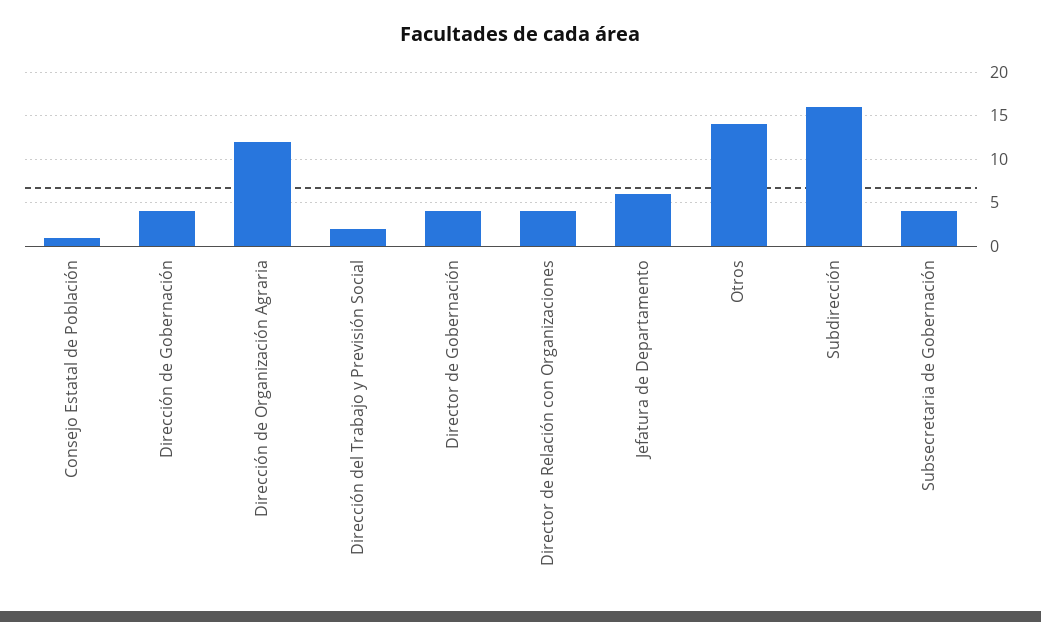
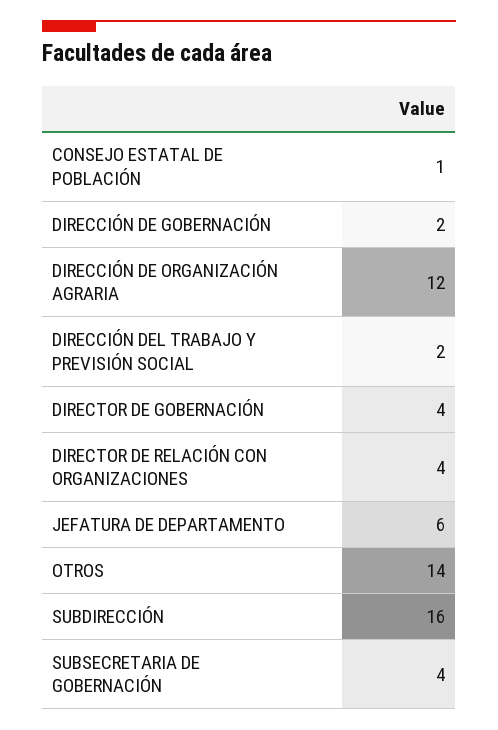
  {
    "Consejo Estatal de Población": 1,
-   "Dirección de Gobernación": 4,
+   "Dirección de Gobernación": 2,
    "Dirección de Organización Agraria": 12,
    "Dirección del Trabajo y Previsión Social": 2,
    "Director de Gobernación": 4,
    "Director de Relación con Organizaciones": 4,
    "Jefatura de Departamento": 6,
    "Otros": 14,
    "Subdirección": 16,
    "Subsecretaria de Gobernación": 4
  }

